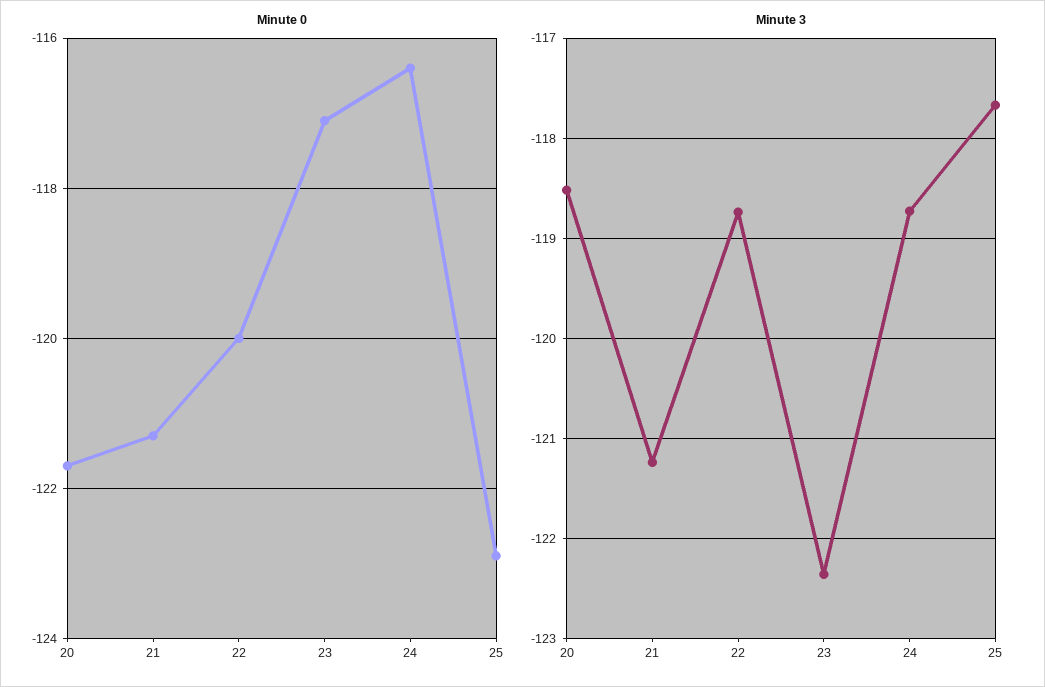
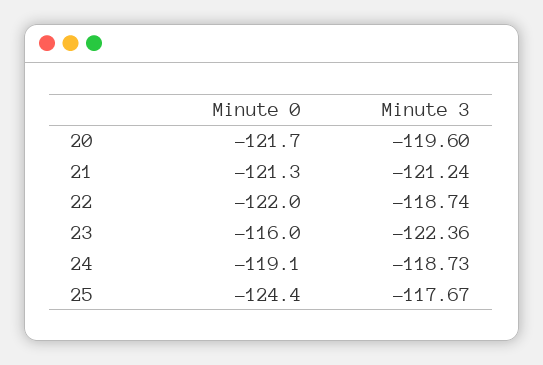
  {
    "Minute 0": {
      "20": -121.7,
      "21": -121.3,
-     "22": -120,
+     "22": -122,
-     "23": -117,
+     "23": -116,
-     "24": -116.5,
+     "24": -119.1,
-     "25": -123
+     "25": -124.4
    },
    "Minute 3": {
-     "20": -118.5,
+     "20": -119.6,
      "21": -121.24,
      "22": -118.74,
      "23": -122.36,
      "24": -118.73,
      "25": -117.67
    }
  }

